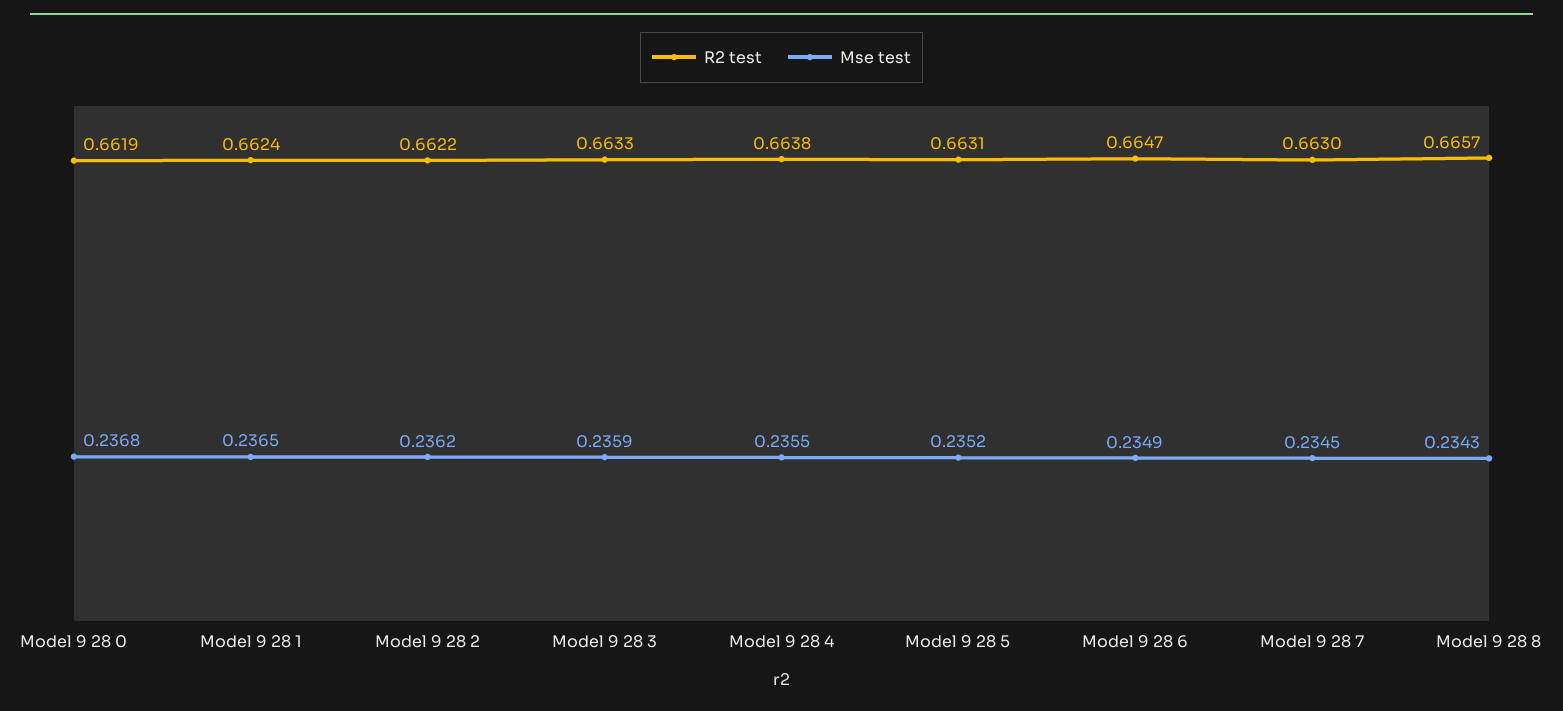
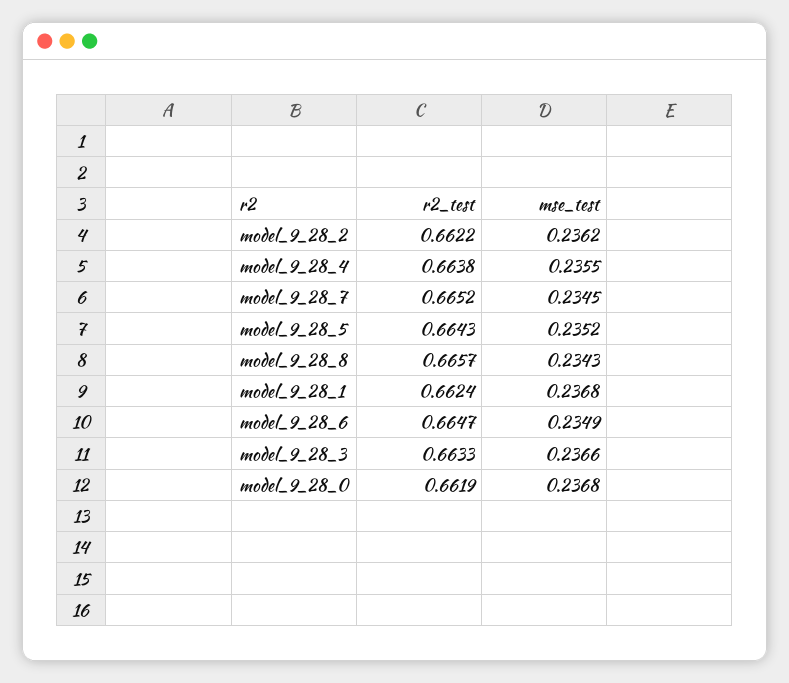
  {
    "R2 test": {
      "Model 9 28 0": 0.6619,
      "Model 9 28 1": 0.6624,
      "Model 9 28 2": 0.6622,
      "Model 9 28 3": 0.6633,
      "Model 9 28 4": 0.6638,
-     "Model 9 28 5": 0.6631,
+     "Model 9 28 5": 0.6643,
      "Model 9 28 6": 0.6647,
-     "Model 9 28 7": 0.663,
+     "Model 9 28 7": 0.6652,
      "Model 9 28 8": 0.6657
    },
    "Mse test": {
      "Model 9 28 0": 0.2368,
-     "Model 9 28 1": 0.2365,
+     "Model 9 28 1": 0.2368,
      "Model 9 28 2": 0.2362,
-     "Model 9 28 3": 0.2359,
+     "Model 9 28 3": 0.2366,
      "Model 9 28 4": 0.2355,
      "Model 9 28 5": 0.2352,
      "Model 9 28 6": 0.2349,
      "Model 9 28 7": 0.2345,
      "Model 9 28 8": 0.2343
    }
  }

